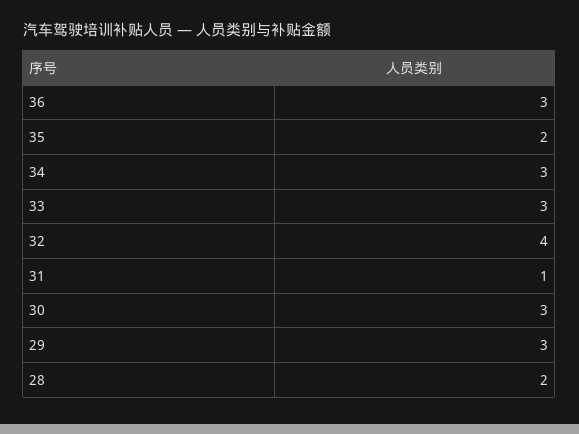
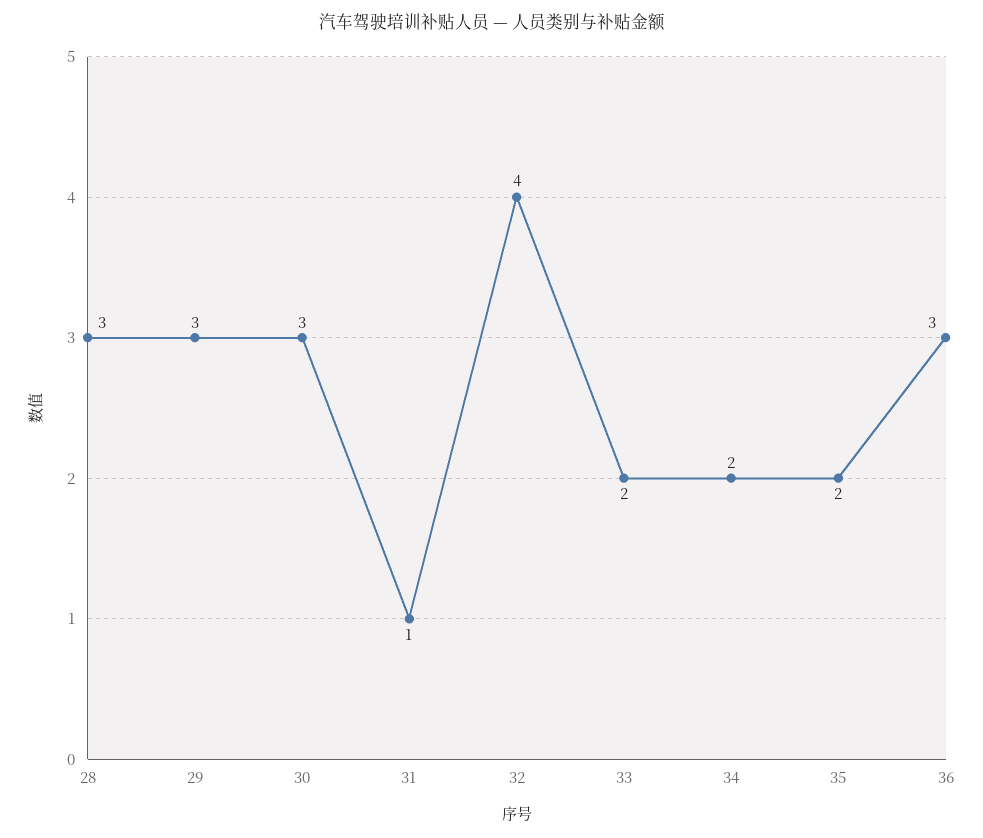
  {
    "36": 3,
    "35": 2,
-   "34": 3,
+   "34": 2,
-   "33": 3,
+   "33": 2,
    "32": 4,
    "31": 1,
    "30": 3,
    "29": 3,
-   "28": 2
+   "28": 3
  }

